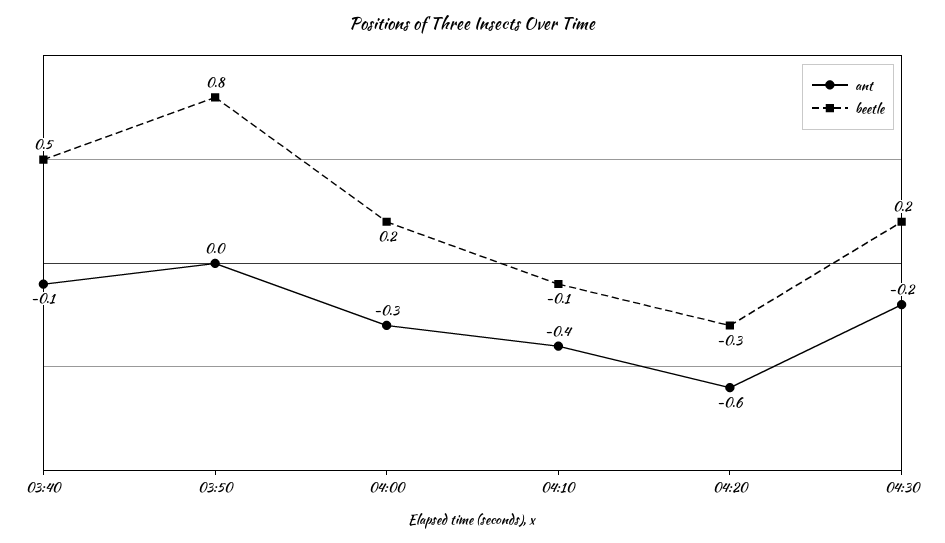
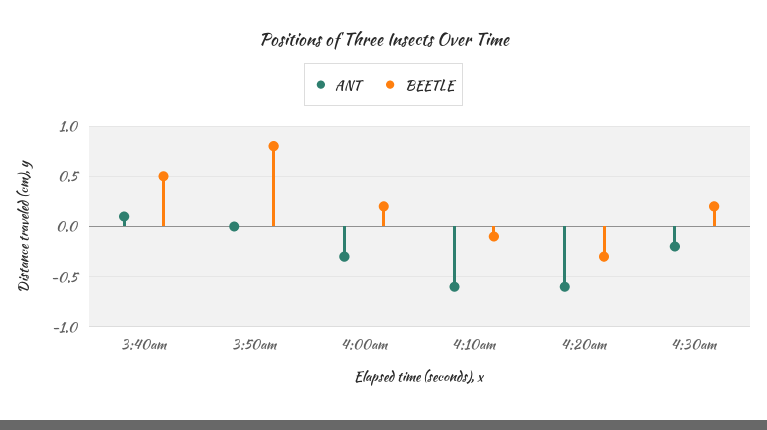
  {
    "ant": {
-     "03:40": -0.1,
+     "03:40": 0.1,
      "03:50": 0,
      "04:00": -0.3,
-     "04:10": -0.4,
+     "04:10": -0.6,
      "04:20": -0.6,
      "04:30": -0.2
    },
    "beetle": {
      "03:40": 0.5,
      "03:50": 0.8,
      "04:00": 0.2,
      "04:10": -0.1,
      "04:20": -0.3,
      "04:30": 0.2
    }
  }

